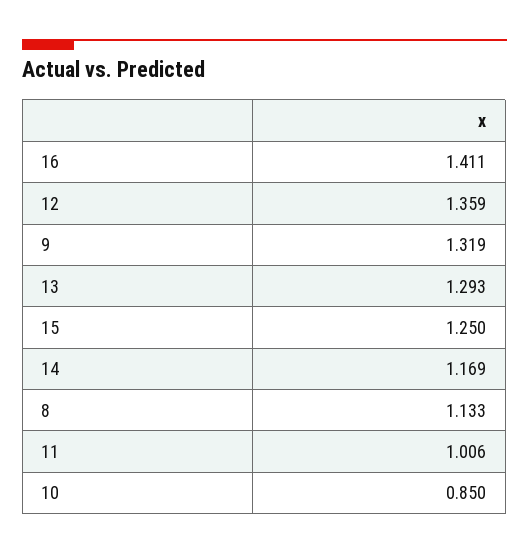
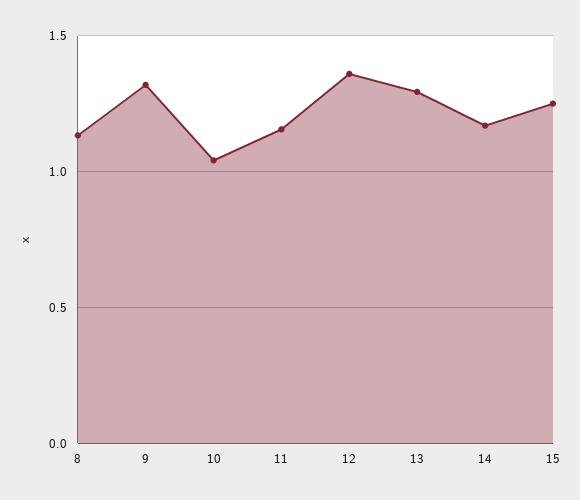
  {
-   "16": 1.411,
    "12": 1.359,
    "9": 1.319,
    "13": 1.293,
    "15": 1.25,
    "14": 1.169,
    "8": 1.133,
-   "11": 1.006,
+   "11": 1.15,
-   "10": 0.85
+   "10": 1.05
  }

